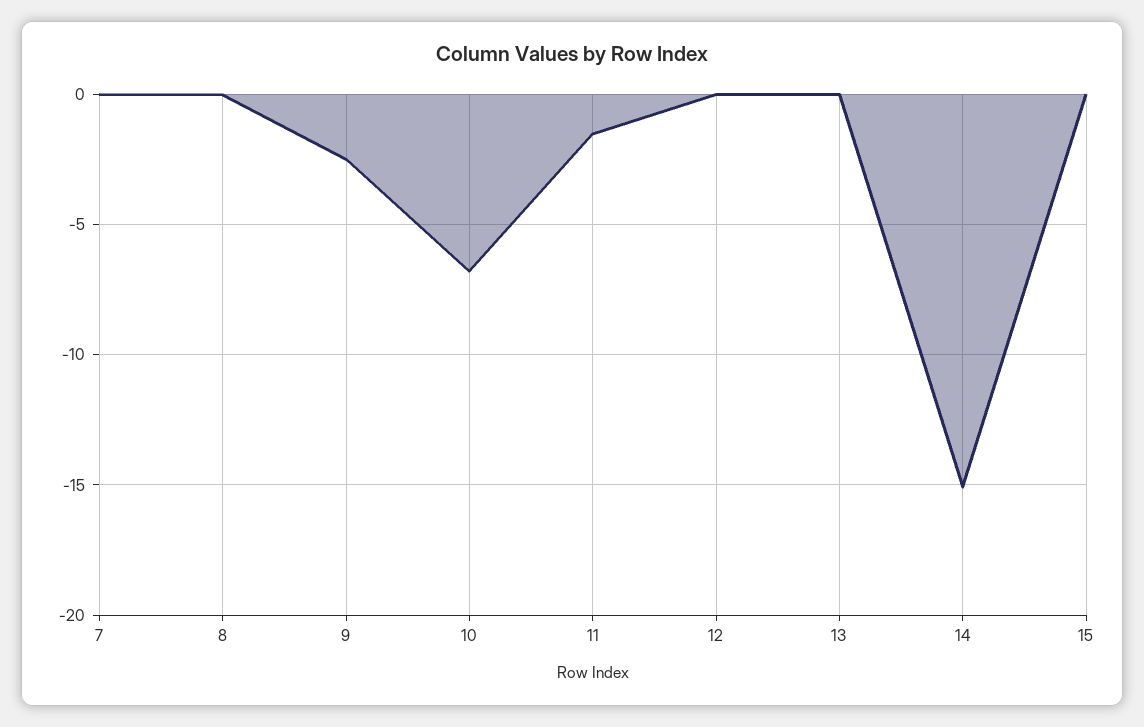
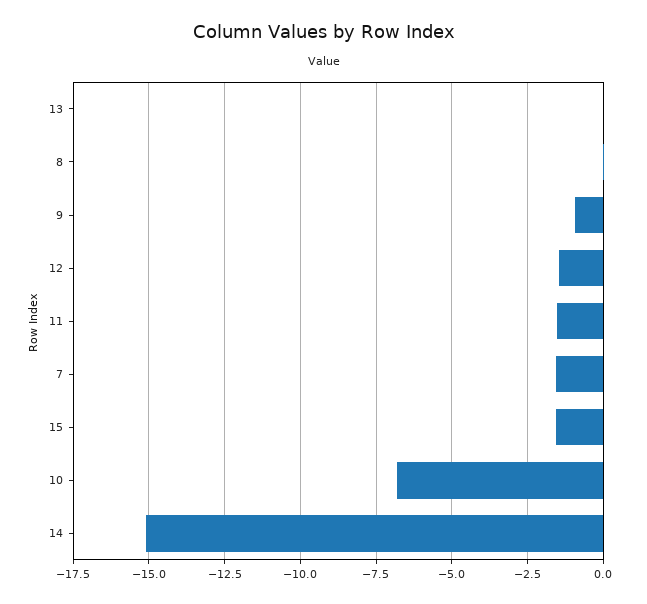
  {
-   "7": 0,
+   "7": -1.5,
    "8": 0,
-   "9": -2.5,
+   "9": -1,
    "10": -6.75,
    "11": -1.5,
-   "12": 0,
+   "12": -1.5,
    "13": 0,
    "14": -15,
-   "15": 0
+   "15": -1.5
  }

